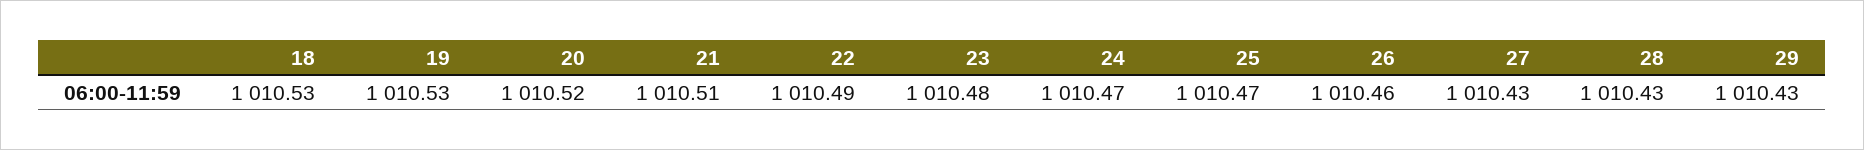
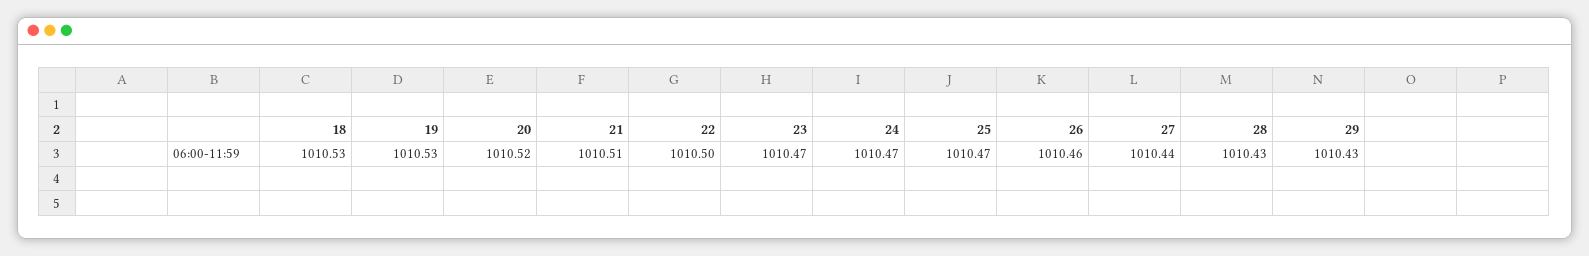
  {
    "18": 1010.53,
    "19": 1010.53,
    "20": 1010.52,
    "21": 1010.51,
-   "22": 1010.49,
+   "22": 1010.5,
-   "23": 1010.48,
+   "23": 1010.47,
    "24": 1010.47,
    "25": 1010.47,
    "26": 1010.46,
-   "27": 1010.43,
+   "27": 1010.44,
    "28": 1010.43,
    "29": 1010.43
  }

